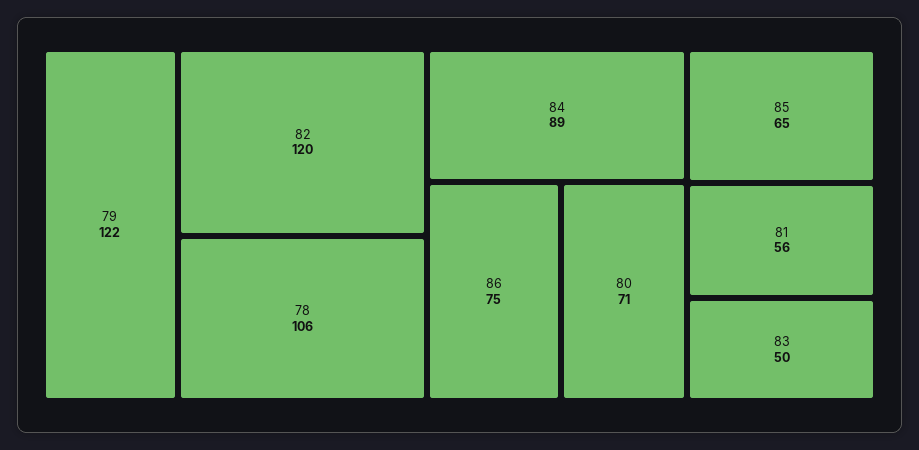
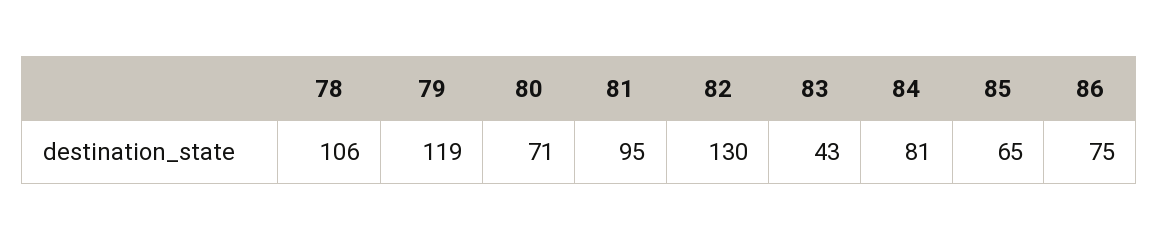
  {
-   "79": 122,
+   "79": 119,
-   "82": 120,
+   "82": 130,
    "78": 106,
-   "84": 89,
+   "84": 81,
    "86": 75,
    "80": 71,
    "85": 65,
-   "81": 56,
+   "81": 95,
-   "83": 50
+   "83": 43
  }

